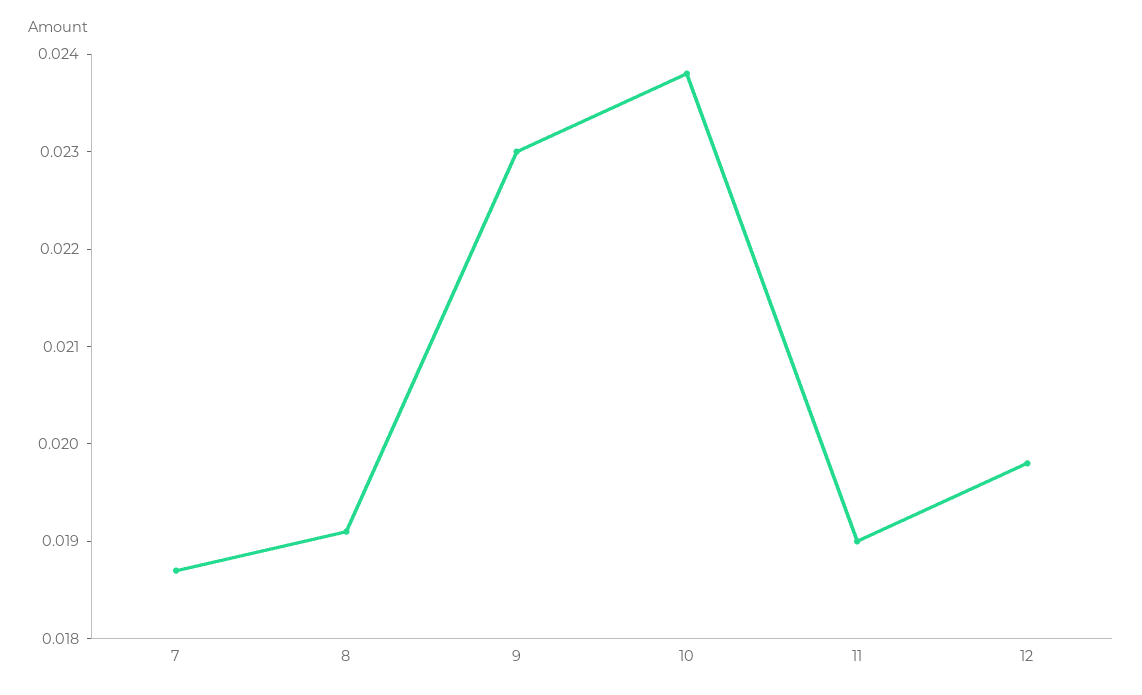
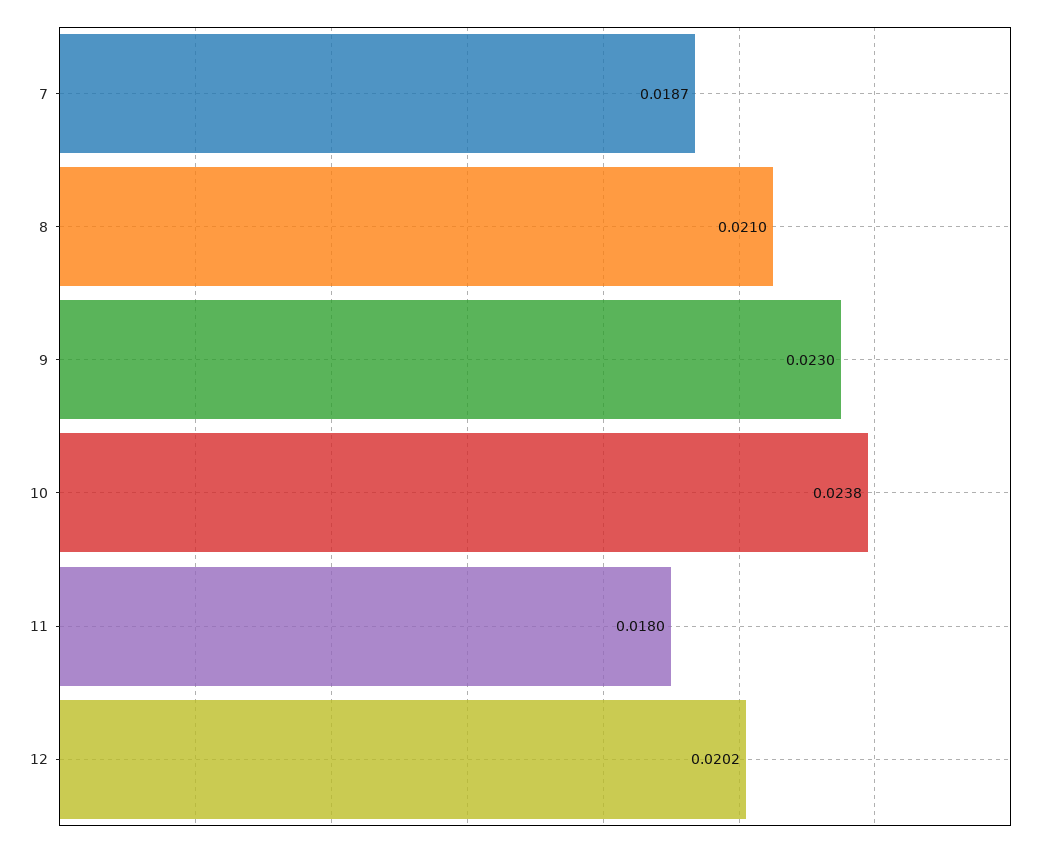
  {
    "7": 0.0187,
-   "8": 0.0191,
+   "8": 0.021,
    "9": 0.023,
    "10": 0.0238,
-   "11": 0.019,
+   "11": 0.018,
-   "12": 0.0198
+   "12": 0.0202
  }

